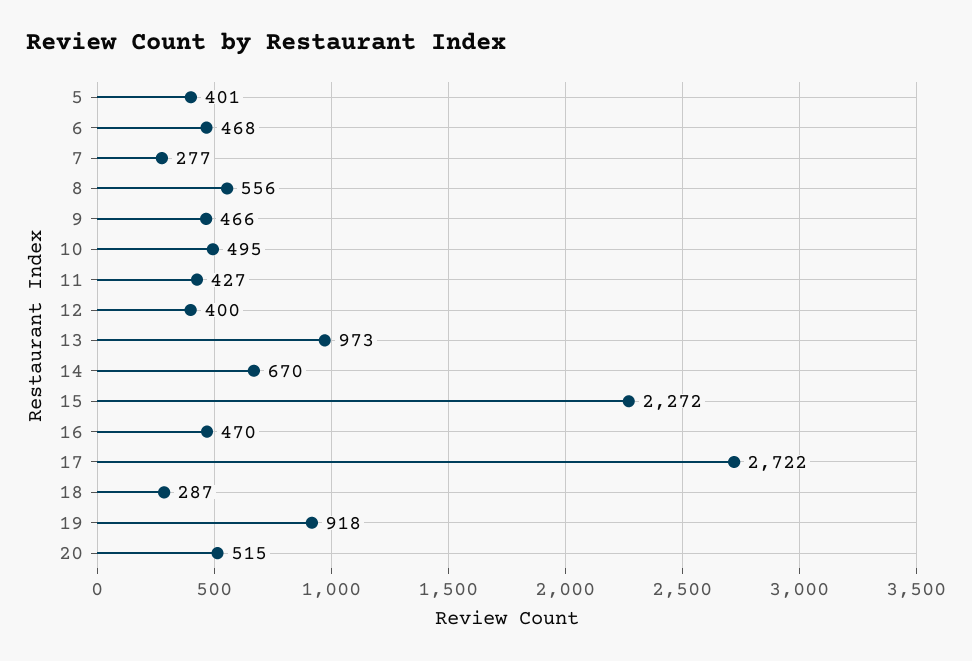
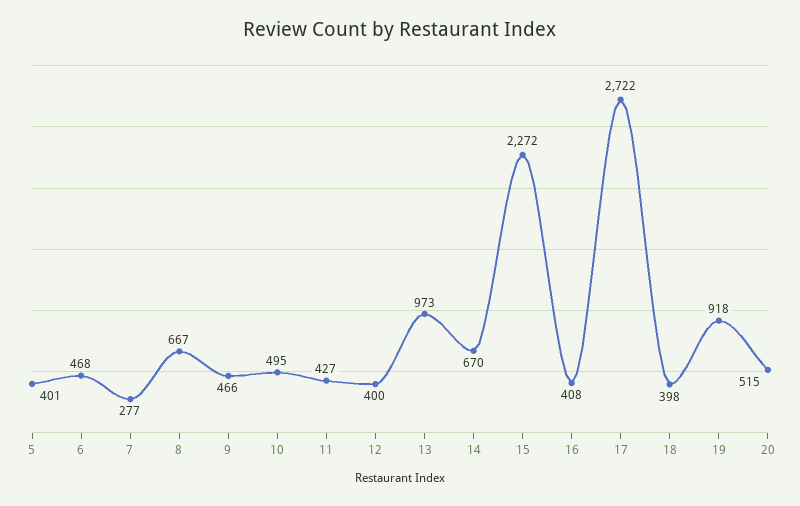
  {
    "5": 401,
    "6": 468,
    "7": 277,
-   "8": 556,
+   "8": 667,
    "9": 466,
    "10": 495,
    "11": 427,
    "12": 400,
    "13": 973,
    "14": 670,
    "15": 2272,
-   "16": 470,
+   "16": 408,
    "17": 2722,
-   "18": 287,
+   "18": 398,
    "19": 918,
    "20": 515
  }

